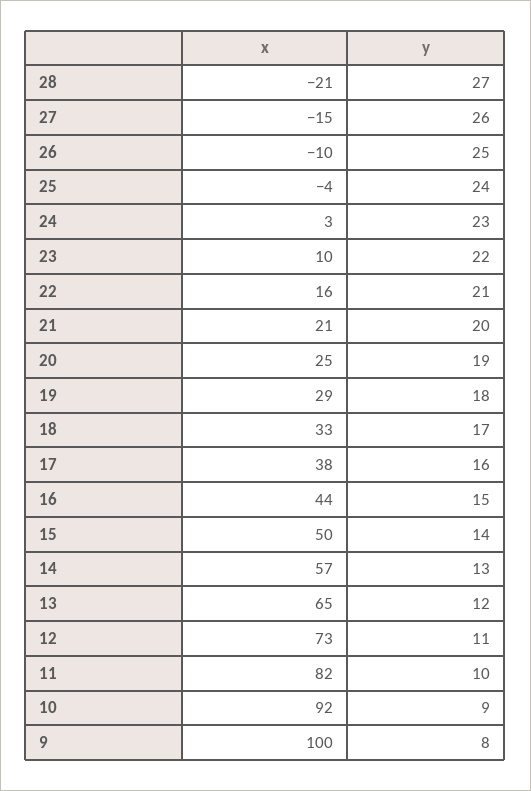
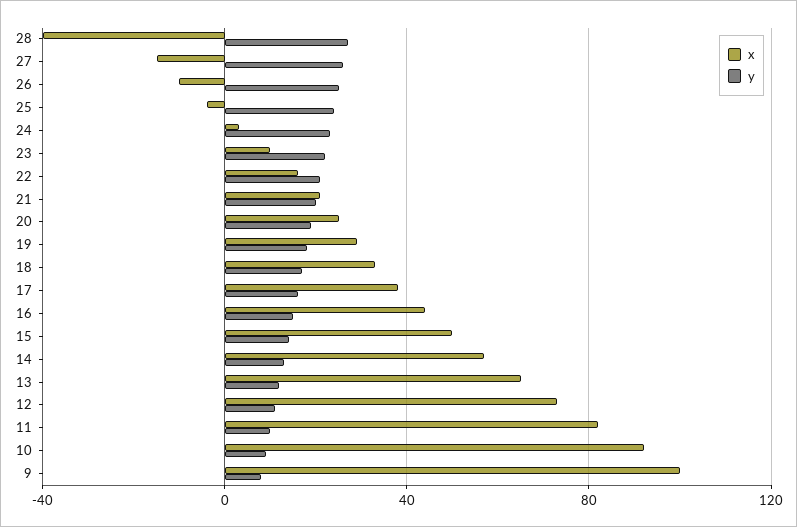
  {
    "x": {
-     "28": -21,
+     "28": -40,
      "27": -15,
      "26": -10,
      "25": -4,
      "24": 3,
      "23": 10,
      "22": 16,
      "21": 21,
      "20": 25,
      "19": 29,
      "18": 33,
      "17": 38,
      "16": 44,
      "15": 50,
      "14": 57,
      "13": 65,
      "12": 73,
      "11": 82,
      "10": 92,
      "9": 100
    },
    "y": {
      "28": 27,
      "27": 26,
      "26": 25,
      "25": 24,
      "24": 23,
      "23": 22,
      "22": 21,
      "21": 20,
      "20": 19,
      "19": 18,
      "18": 17,
      "17": 16,
      "16": 15,
      "15": 14,
      "14": 13,
      "13": 12,
      "12": 11,
      "11": 10,
      "10": 9,
      "9": 8
    }
  }

